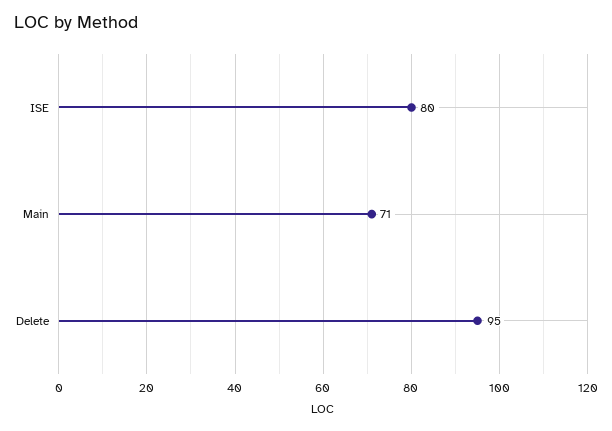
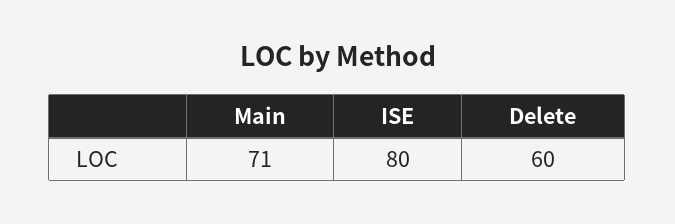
  {
    "ISE": 80,
    "Main": 71,
-   "Delete": 95
+   "Delete": 60
  }

